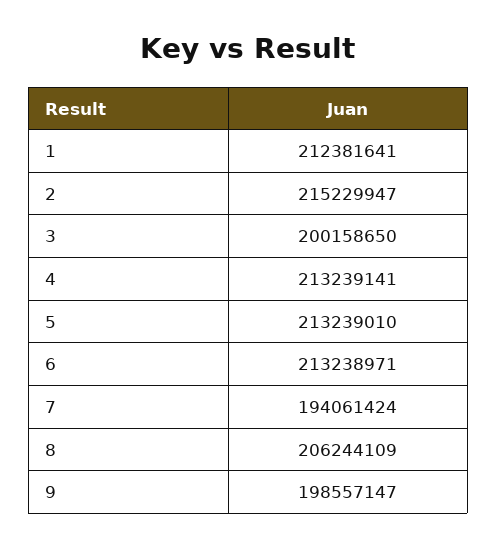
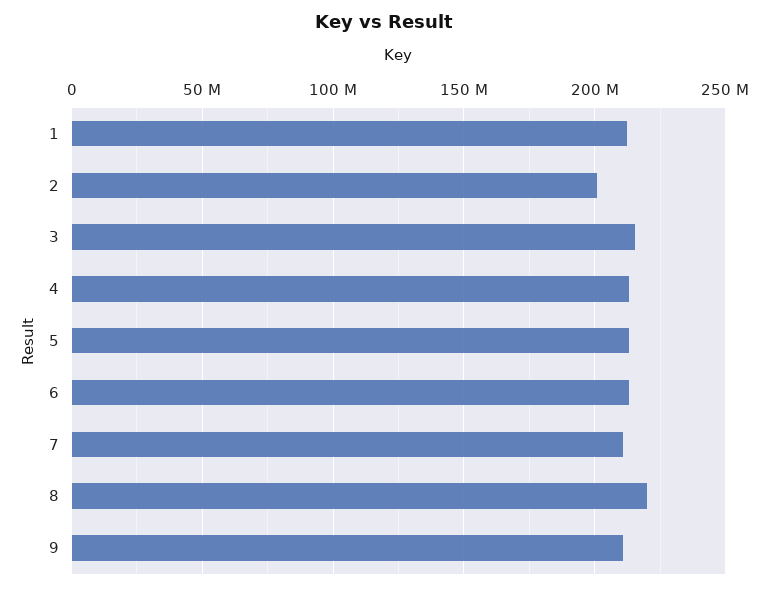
  {
    "1": 212381641,
-   "2": 215229947,
+   "2": 200000000,
-   "3": 200158650,
+   "3": 215000000,
    "4": 213239141,
    "5": 213239010,
    "6": 213238971,
-   "7": 194061424,
+   "7": 210000000,
-   "8": 206244109,
+   "8": 220000000,
-   "9": 198557147
+   "9": 210000000
  }

